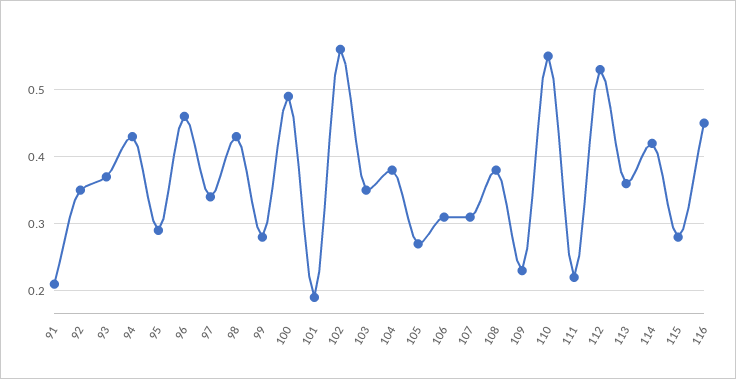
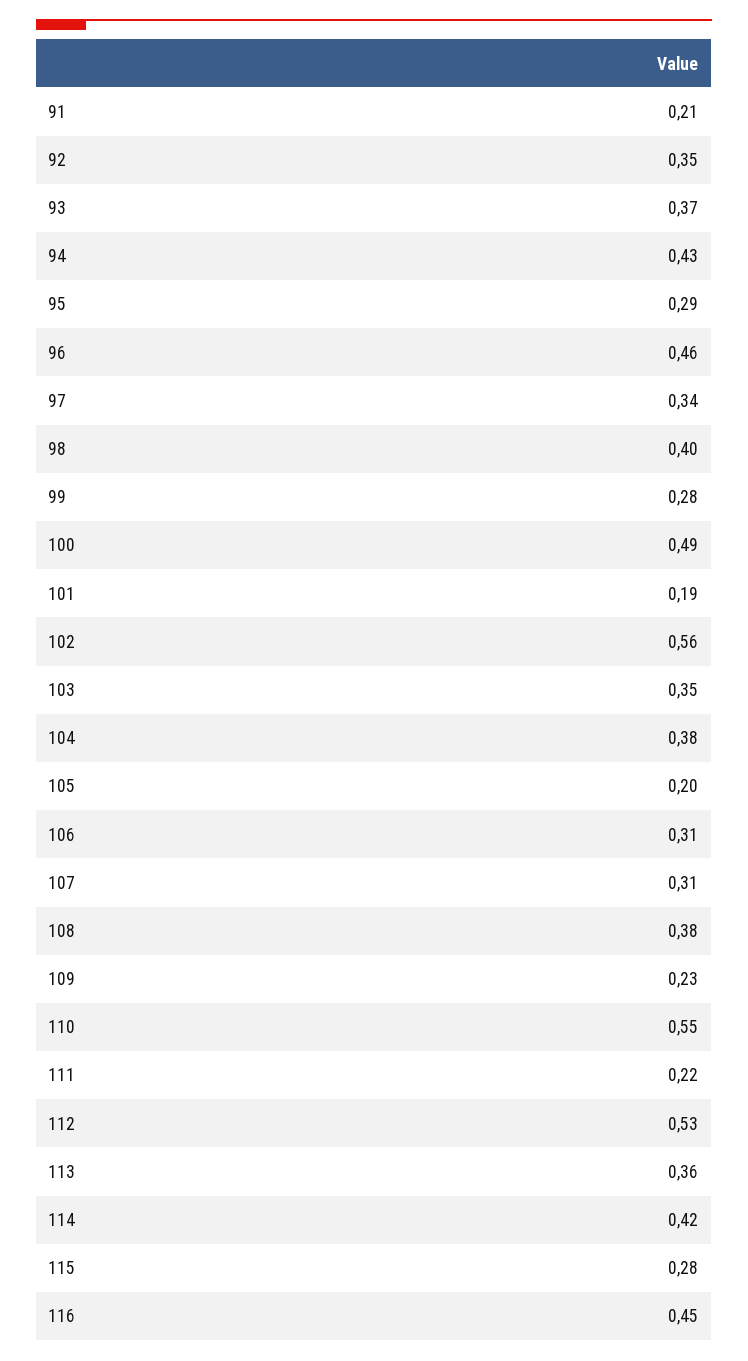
  {
    "91": 0.21,
    "92": 0.35,
    "93": 0.37,
    "94": 0.43,
    "95": 0.29,
    "96": 0.46,
    "97": 0.34,
-   "98": 0.43,
+   "98": 0.4,
    "99": 0.28,
    "100": 0.49,
    "101": 0.19,
    "102": 0.56,
    "103": 0.35,
    "104": 0.38,
-   "105": 0.27,
+   "105": 0.2,
    "106": 0.31,
    "107": 0.31,
    "108": 0.38,
    "109": 0.23,
    "110": 0.55,
    "111": 0.22,
    "112": 0.53,
    "113": 0.36,
    "114": 0.42,
    "115": 0.28,
    "116": 0.45
  }

